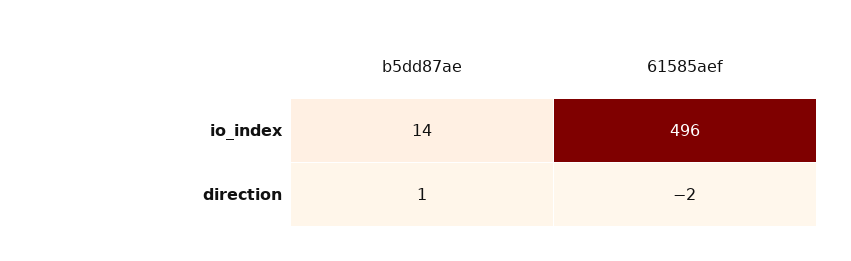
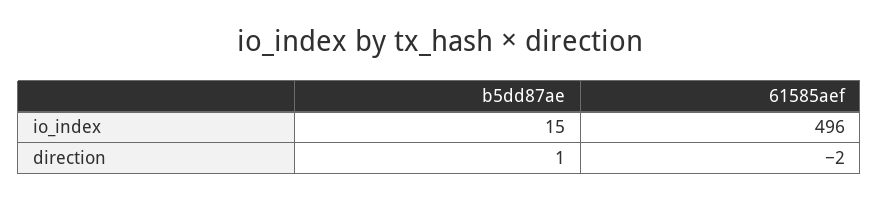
  {
    "b5dd87ae": {
-     "io_index": 14,
+     "io_index": 15,
      "direction": 1
    },
    "61585aef": {
      "io_index": 496,
      "direction": -2
    }
  }

